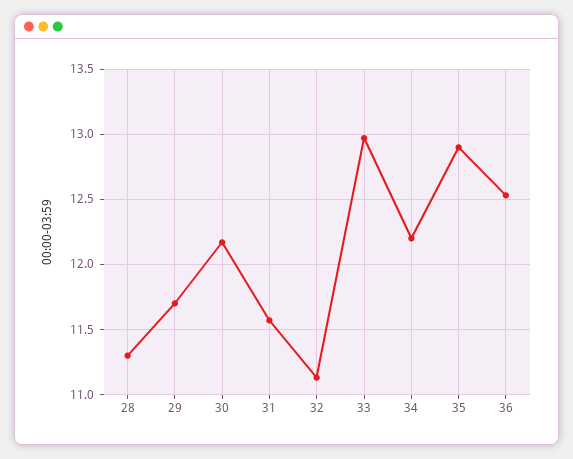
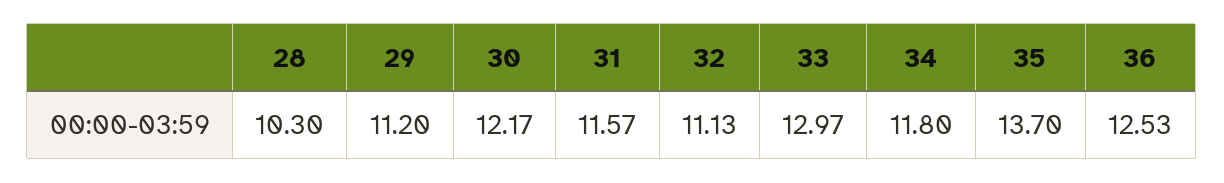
  {
-   "28": 11.3,
+   "28": 10.3,
-   "29": 11.7,
+   "29": 11.2,
    "30": 12.17,
    "31": 11.57,
    "32": 11.13,
    "33": 12.97,
-   "34": 12.2,
+   "34": 11.8,
-   "35": 12.9,
+   "35": 13.7,
    "36": 12.53
  }

